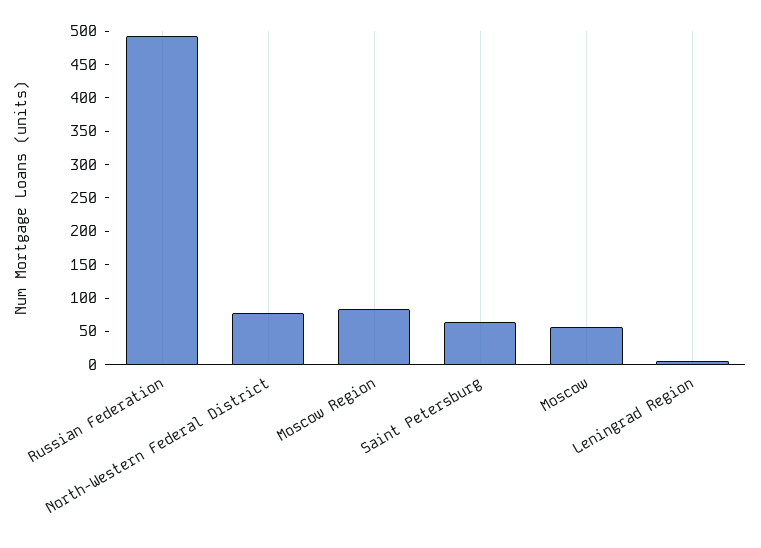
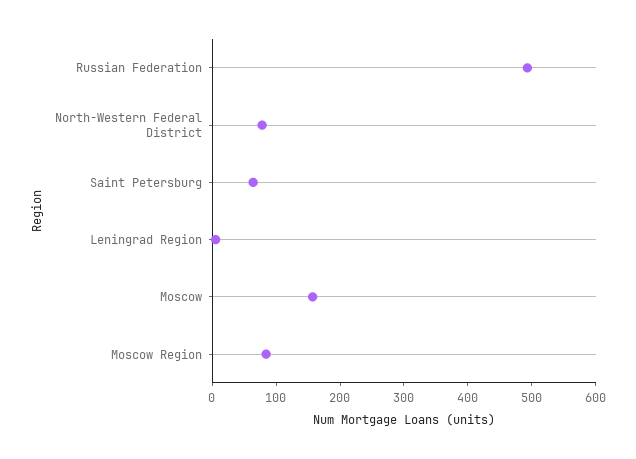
  {
    "Russian Federation": 500,
    "North-Western Federal District": 80,
    "Moscow Region": 80,
    "Saint Petersburg": 60,
-   "Moscow": 50,
+   "Moscow": 160,
    "Leningrad Region": 0
  }

